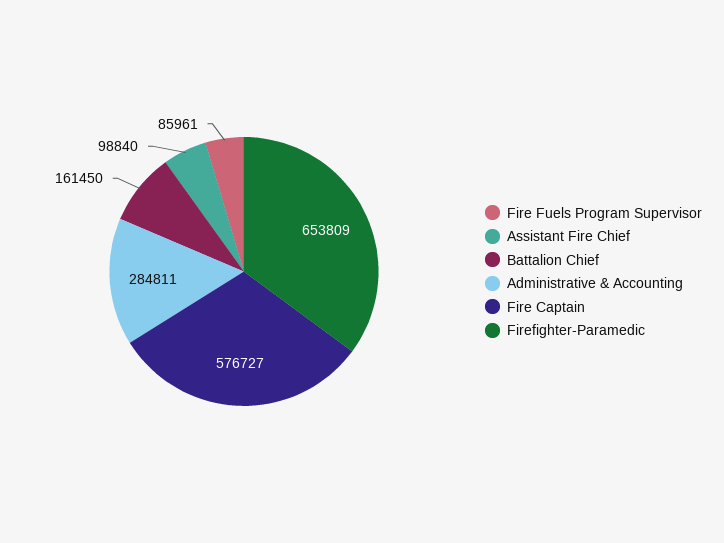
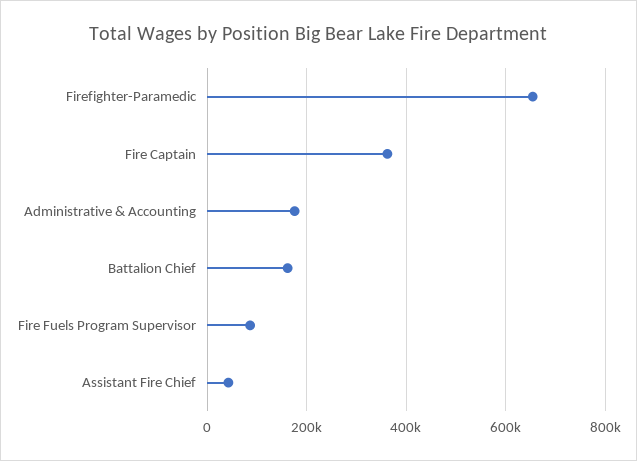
  {
    "Fire Fuels Program Supervisor": 85961,
-   "Assistant Fire Chief": 98840,
+   "Assistant Fire Chief": 40000,
    "Battalion Chief": 161450,
-   "Administrative & Accounting": 284811,
+   "Administrative & Accounting": 180000,
-   "Fire Captain": 576727,
+   "Fire Captain": 360000,
    "Firefighter-Paramedic": 653809
  }

